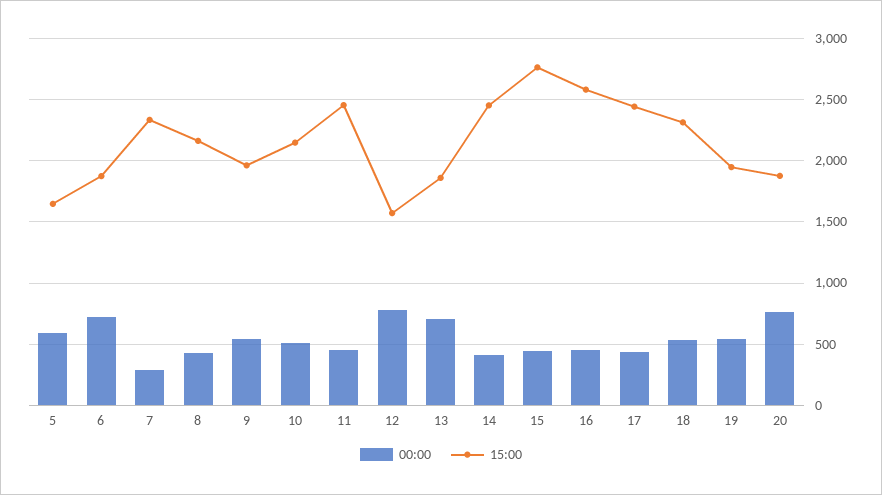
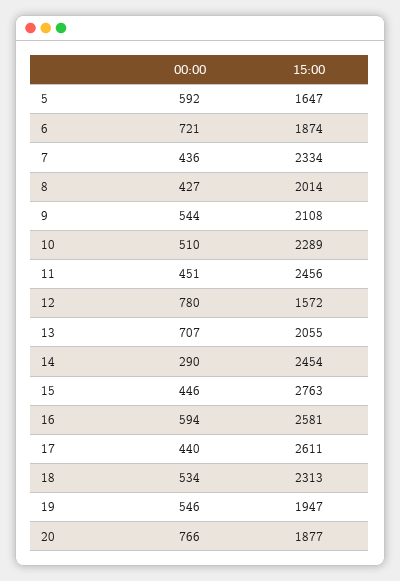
  {
    "00:00": {
      "5": 592,
      "6": 721,
-     "7": 300,
+     "7": 436,
      "8": 427,
      "9": 544,
      "10": 510,
      "11": 451,
      "12": 780,
      "13": 707,
-     "14": 400,
+     "14": 290,
      "15": 446,
-     "16": 450,
+     "16": 594,
      "17": 440,
      "18": 534,
      "19": 546,
      "20": 766
    },
    "15:00": {
      "5": 1647,
      "6": 1874,
      "7": 2334,
-     "8": 2150,
+     "8": 2014,
-     "9": 1950,
+     "9": 2108,
-     "10": 2150,
+     "10": 2289,
      "11": 2456,
      "12": 1572,
-     "13": 1850,
+     "13": 2055,
      "14": 2454,
      "15": 2763,
      "16": 2581,
-     "17": 2450,
+     "17": 2611,
      "18": 2313,
      "19": 1947,
      "20": 1877
    }
  }

